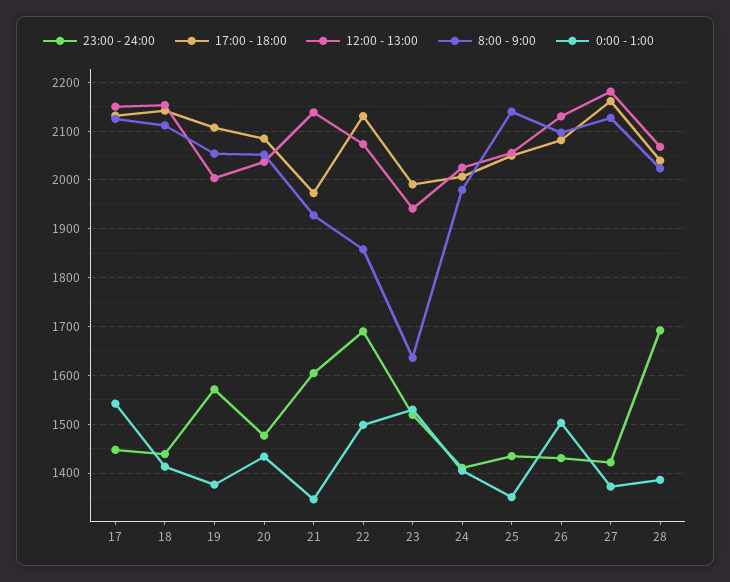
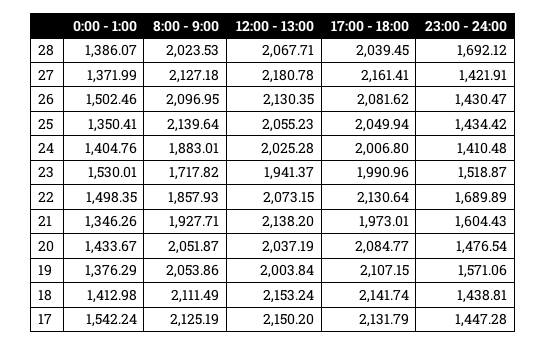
  {
    "23:00 - 24:00": {
      "17": 1447.28,
      "18": 1438.81,
      "19": 1571.06,
      "20": 1476.54,
      "21": 1604.43,
      "22": 1689.89,
      "23": 1518.87,
      "24": 1410.48,
      "25": 1434.42,
      "26": 1430.47,
      "27": 1421.91,
      "28": 1692.12
    },
    "17:00 - 18:00": {
      "17": 2131.79,
      "18": 2141.74,
      "19": 2107.15,
      "20": 2084.77,
      "21": 1973.01,
      "22": 2130.64,
      "23": 1990.96,
      "24": 2006.8,
      "25": 2049.94,
      "26": 2081.62,
      "27": 2161.41,
      "28": 2039.45
    },
    "12:00 - 13:00": {
      "17": 2150.2,
      "18": 2153.24,
      "19": 2003.84,
      "20": 2037.19,
      "21": 2138.2,
      "22": 2073.15,
      "23": 1941.37,
      "24": 2025.28,
      "25": 2055.23,
      "26": 2130.35,
      "27": 2180.78,
      "28": 2067.71
    },
    "8:00 - 9:00": {
      "17": 2125.19,
      "18": 2111.49,
      "19": 2053.86,
      "20": 2051.87,
      "21": 1927.71,
      "22": 1857.93,
-     "23": 1640,
+     "23": 1717.82,
-     "24": 1980,
+     "24": 1883.01,
      "25": 2139.64,
      "26": 2096.95,
      "27": 2127.18,
      "28": 2023.53
    },
    "0:00 - 1:00": {
      "17": 1542.24,
      "18": 1412.98,
      "19": 1376.29,
      "20": 1433.67,
      "21": 1346.26,
      "22": 1498.35,
      "23": 1530.01,
      "24": 1404.76,
      "25": 1350.41,
      "26": 1502.46,
      "27": 1371.99,
      "28": 1386.07
    }
  }

